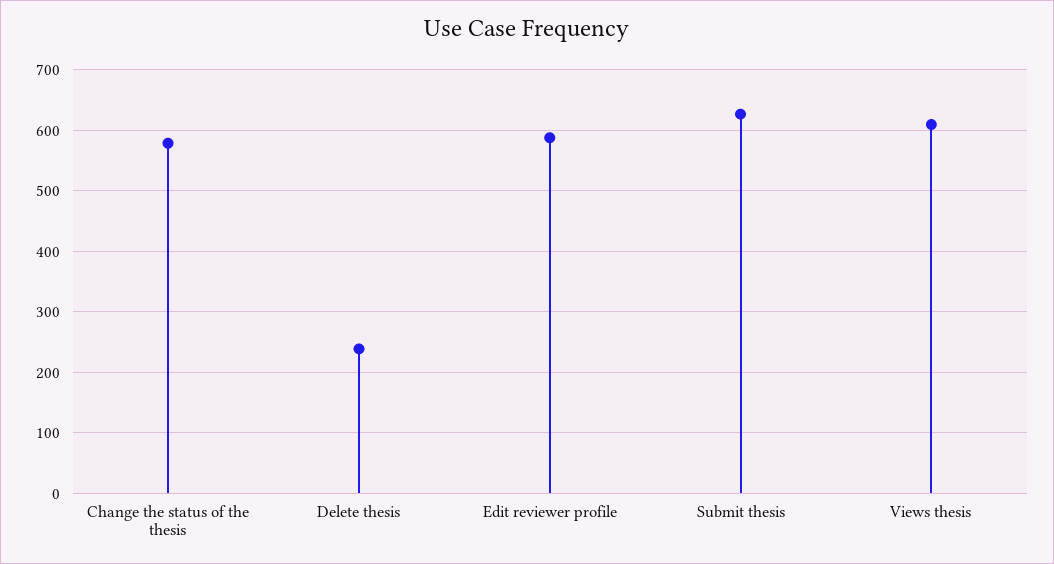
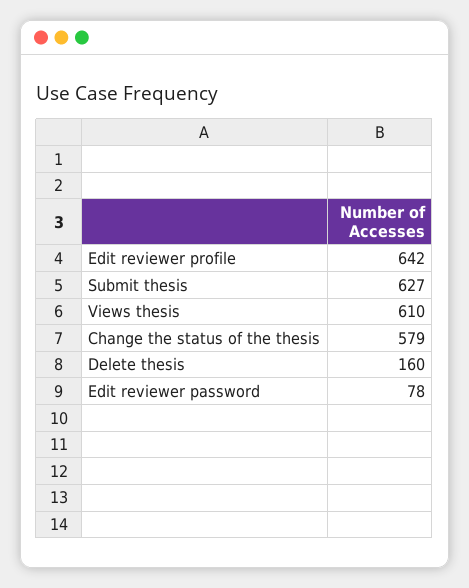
  {
    "Change the status of the thesis": 579,
-   "Delete thesis": 240,
+   "Delete thesis": 160,
-   "Edit reviewer profile": 590,
+   "Edit reviewer profile": 642,
    "Submit thesis": 627,
-   "Views thesis": 610
+   "Views thesis": 610,
+   "Edit reviewer password": 78
  }

